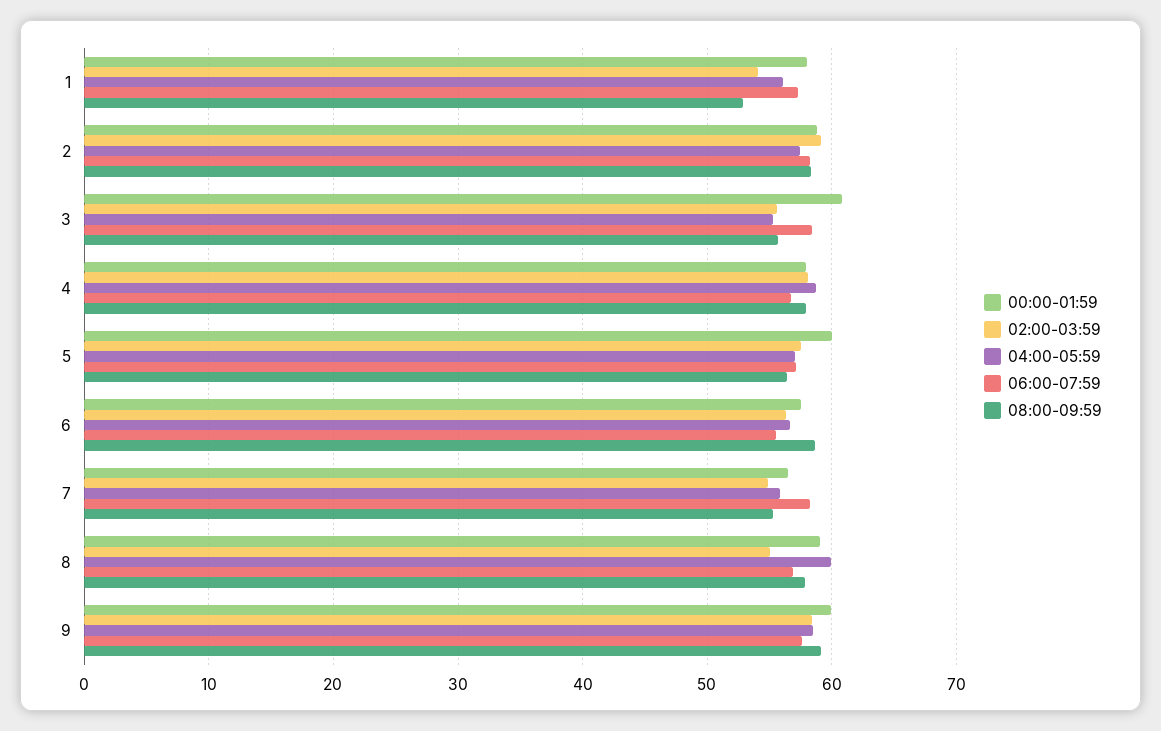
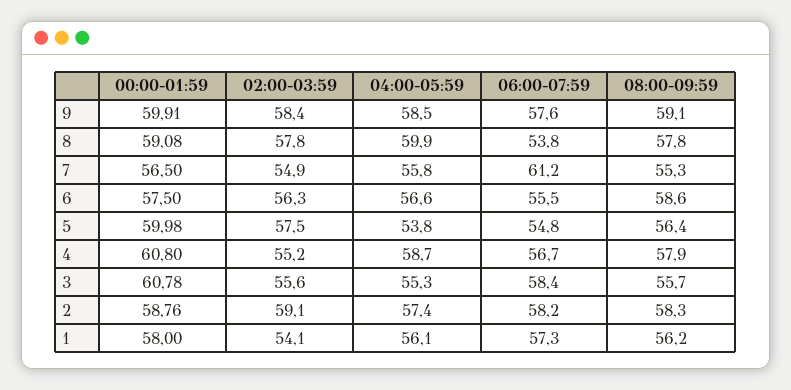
  {
    "00:00-01:59": {
      "1": 58,
      "2": 58.76,
      "3": 60.78,
-     "4": 58,
+     "4": 60.8,
      "5": 59.98,
      "6": 57.5,
      "7": 56.5,
      "8": 59.08,
      "9": 59.91
    },
    "02:00-03:59": {
      "1": 54.1,
      "2": 59.1,
      "3": 55.6,
-     "4": 58,
+     "4": 55.2,
      "5": 57.5,
      "6": 56.3,
      "7": 54.9,
-     "8": 55,
+     "8": 57.8,
      "9": 58.4
    },
    "04:00-05:59": {
      "1": 56.1,
      "2": 57.4,
      "3": 55.3,
      "4": 58.7,
-     "5": 57,
+     "5": 53.8,
      "6": 56.6,
      "7": 55.8,
      "8": 59.9,
      "9": 58.5
    },
    "06:00-07:59": {
      "1": 57.3,
      "2": 58.2,
      "3": 58.4,
      "4": 56.7,
-     "5": 57,
+     "5": 54.8,
      "6": 55.5,
-     "7": 58,
+     "7": 61.2,
-     "8": 57,
+     "8": 53.8,
      "9": 57.6
    },
    "08:00-09:59": {
-     "1": 53,
+     "1": 56.2,
      "2": 58.3,
      "3": 55.7,
      "4": 57.9,
      "5": 56.4,
      "6": 58.6,
      "7": 55.3,
      "8": 57.8,
      "9": 59.1
    }
  }

